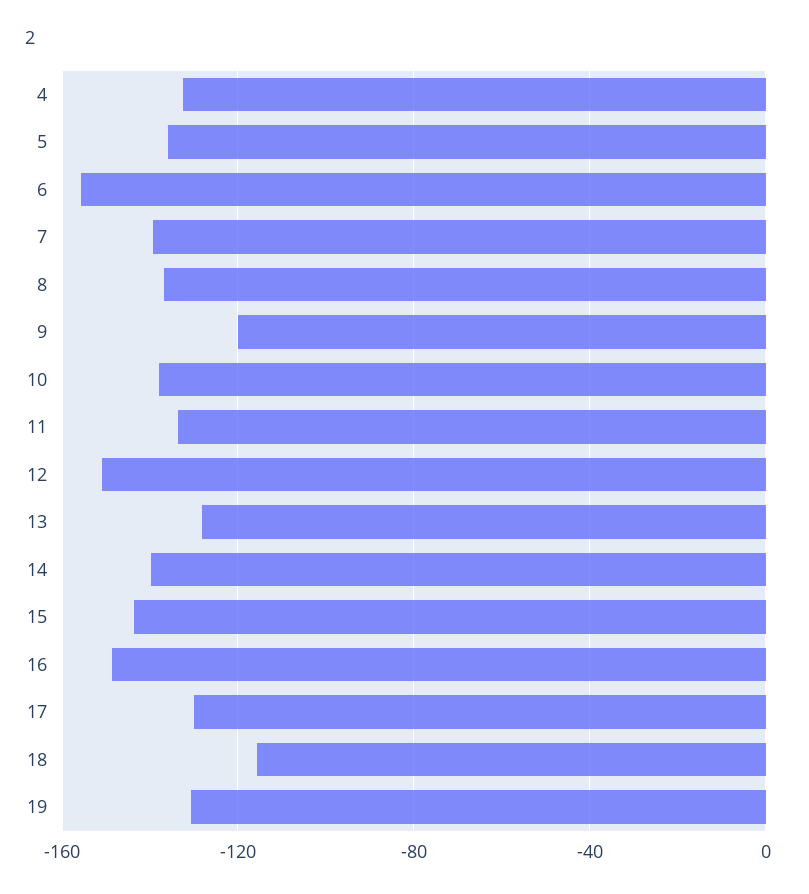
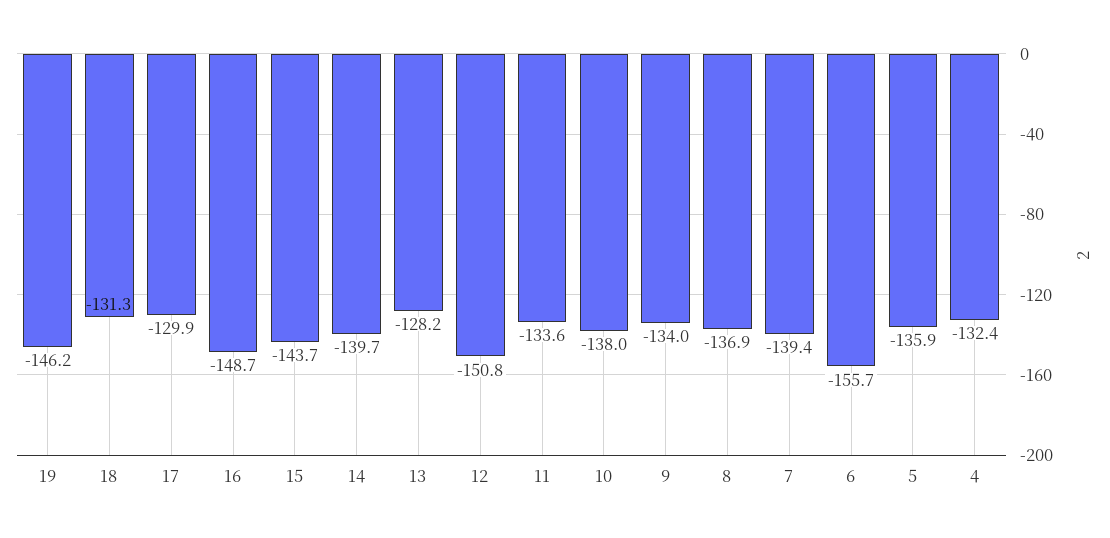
  {
    "4": -132.4,
    "5": -135.9,
    "6": -155.7,
    "7": -139.4,
    "8": -136.9,
-   "9": -120,
+   "9": -134,
    "10": -138,
    "11": -133.6,
    "12": -150.8,
    "13": -128.2,
    "14": -139.7,
    "15": -143.7,
    "16": -148.7,
    "17": -129.9,
-   "18": -115,
+   "18": -131.3,
-   "19": -130
+   "19": -146.2
  }

